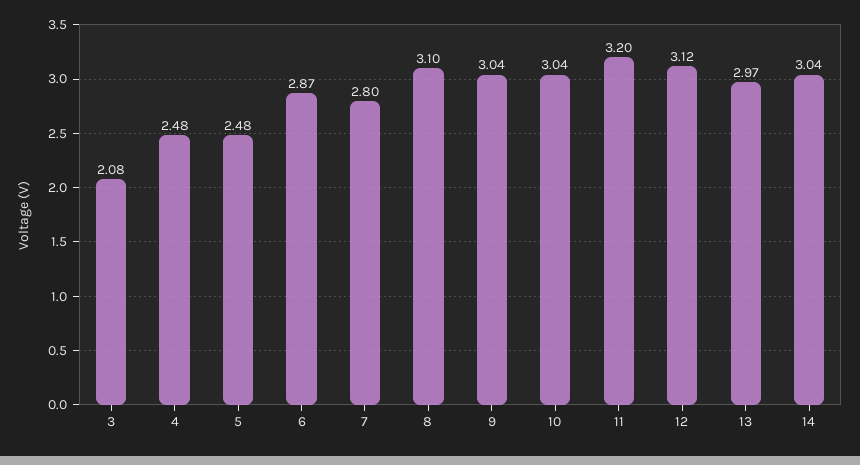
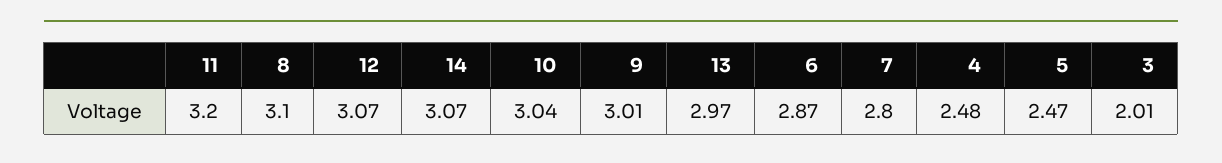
  {
-   "3": 2.08,
+   "3": 2.01,
    "4": 2.48,
-   "5": 2.48,
+   "5": 2.47,
    "6": 2.87,
    "7": 2.8,
    "8": 3.1,
-   "9": 3.04,
+   "9": 3.01,
    "10": 3.04,
    "11": 3.2,
-   "12": 3.12,
+   "12": 3.07,
    "13": 2.97,
-   "14": 3.04
+   "14": 3.07
  }

